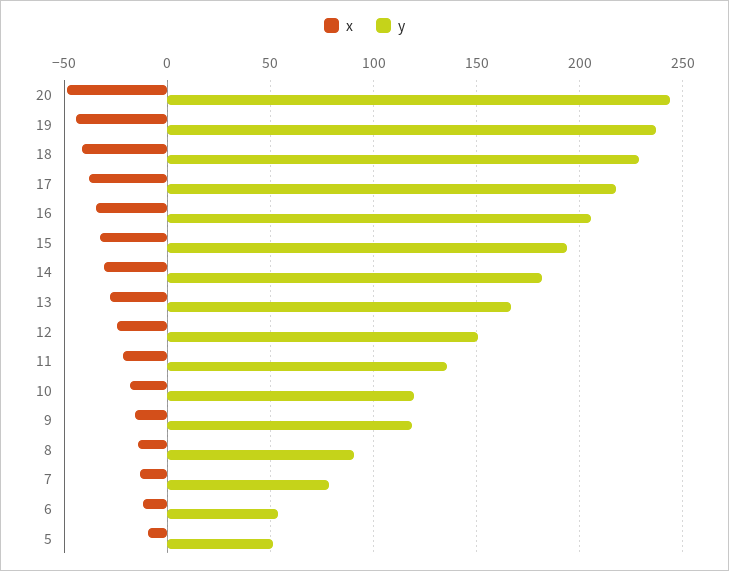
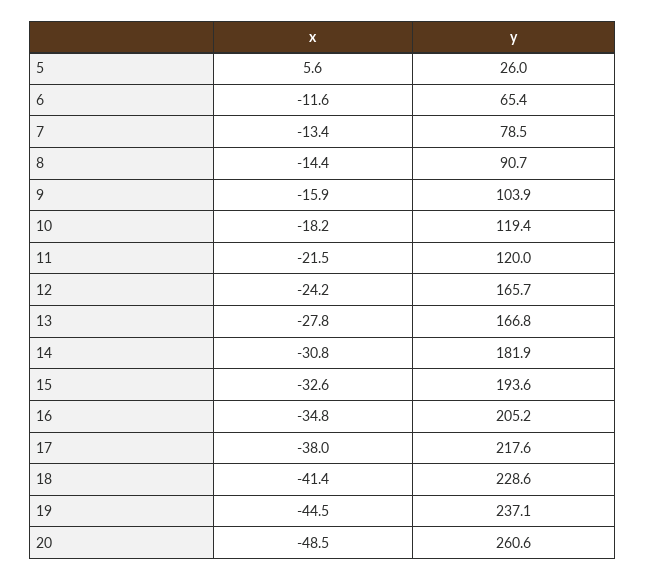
  {
    "x": {
      "20": -48.5,
      "19": -44.5,
      "18": -41.4,
      "17": -38,
      "16": -34.8,
      "15": -32.6,
      "14": -30.8,
      "13": -27.8,
      "12": -24.2,
      "11": -21.5,
      "10": -18.2,
      "9": -15.9,
      "8": -14.4,
      "7": -13.4,
      "6": -11.6,
-     "5": -10
+     "5": 5.6
    },
    "y": {
-     "20": 245,
+     "20": 260.6,
      "19": 237.1,
      "18": 228.6,
      "17": 217.6,
      "16": 205.2,
      "15": 193.6,
      "14": 181.9,
      "13": 166.8,
-     "12": 150,
+     "12": 165.7,
-     "11": 135,
+     "11": 120,
      "10": 119.4,
-     "9": 120,
+     "9": 103.9,
      "8": 90.7,
      "7": 78.5,
-     "6": 55,
+     "6": 65.4,
-     "5": 50
+     "5": 26
    }
  }

